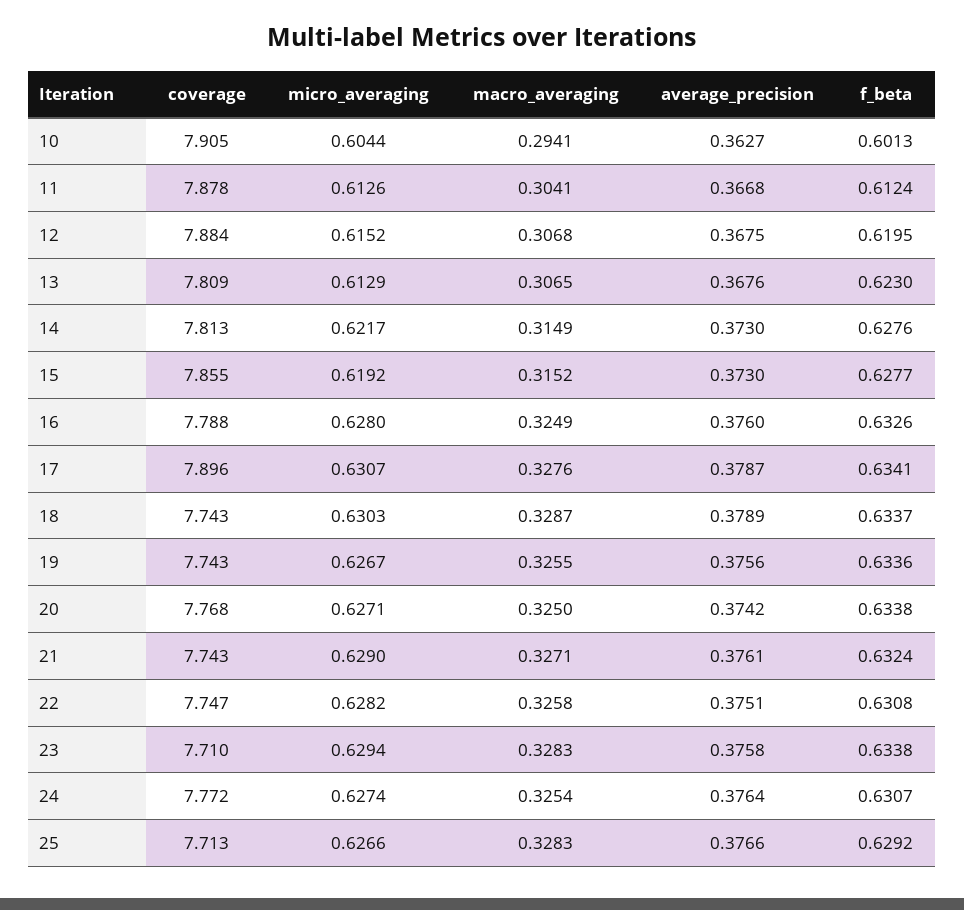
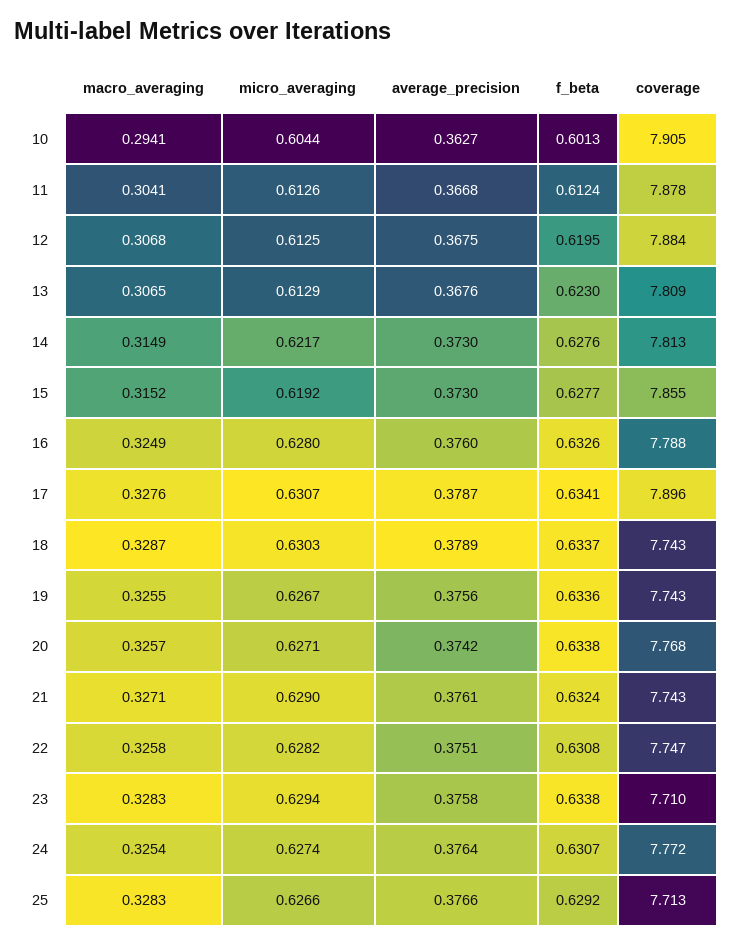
  {
    "coverage": {
      "10": 7.905,
      "11": 7.878,
      "12": 7.884,
      "13": 7.809,
      "14": 7.813,
      "15": 7.855,
      "16": 7.788,
      "17": 7.896,
      "18": 7.743,
      "19": 7.743,
      "20": 7.768,
      "21": 7.743,
      "22": 7.747,
      "23": 7.71,
      "24": 7.772,
      "25": 7.713
    },
    "micro_averaging": {
      "10": 0.6044,
      "11": 0.6126,
-     "12": 0.6152,
+     "12": 0.6125,
      "13": 0.6129,
      "14": 0.6217,
      "15": 0.6192,
      "16": 0.628,
      "17": 0.6307,
      "18": 0.6303,
      "19": 0.6267,
      "20": 0.6271,
      "21": 0.629,
      "22": 0.6282,
      "23": 0.6294,
      "24": 0.6274,
      "25": 0.6266
    },
    "macro_averaging": {
      "10": 0.2941,
      "11": 0.3041,
      "12": 0.3068,
      "13": 0.3065,
      "14": 0.3149,
      "15": 0.3152,
      "16": 0.3249,
      "17": 0.3276,
      "18": 0.3287,
      "19": 0.3255,
-     "20": 0.325,
+     "20": 0.3257,
      "21": 0.3271,
      "22": 0.3258,
      "23": 0.3283,
      "24": 0.3254,
      "25": 0.3283
    },
    "average_precision": {
      "10": 0.3627,
      "11": 0.3668,
      "12": 0.3675,
      "13": 0.3676,
      "14": 0.373,
      "15": 0.373,
      "16": 0.376,
      "17": 0.3787,
      "18": 0.3789,
      "19": 0.3756,
      "20": 0.3742,
      "21": 0.3761,
      "22": 0.3751,
      "23": 0.3758,
      "24": 0.3764,
      "25": 0.3766
    },
    "f_beta": {
      "10": 0.6013,
      "11": 0.6124,
      "12": 0.6195,
      "13": 0.623,
      "14": 0.6276,
      "15": 0.6277,
      "16": 0.6326,
      "17": 0.6341,
      "18": 0.6337,
      "19": 0.6336,
      "20": 0.6338,
      "21": 0.6324,
      "22": 0.6308,
      "23": 0.6338,
      "24": 0.6307,
      "25": 0.6292
    }
  }

